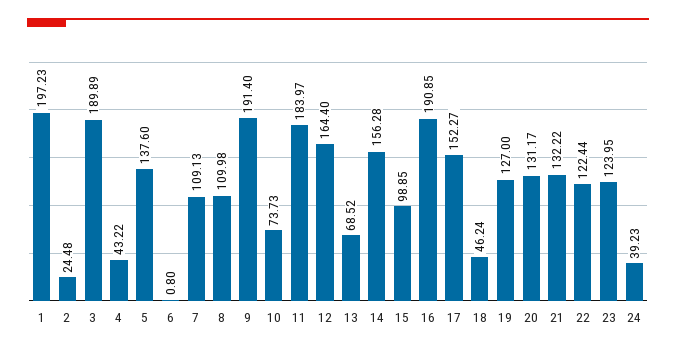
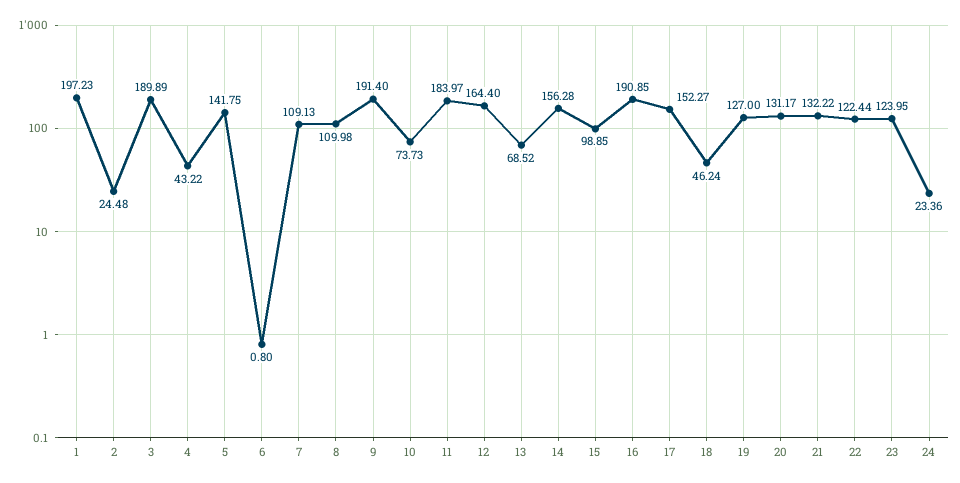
  {
    "1": 197.23,
    "2": 24.48,
    "3": 189.89,
    "4": 43.22,
-   "5": 137.6,
+   "5": 141.75,
    "6": 0.8,
    "7": 109.13,
    "8": 109.98,
    "9": 191.4,
    "10": 73.73,
    "11": 183.97,
    "12": 164.4,
    "13": 68.52,
    "14": 156.28,
    "15": 98.85,
    "16": 190.85,
    "17": 152.27,
    "18": 46.24,
    "19": 127,
    "20": 131.17,
    "21": 132.22,
    "22": 122.44,
    "23": 123.95,
-   "24": 39.23
+   "24": 23.36
  }

